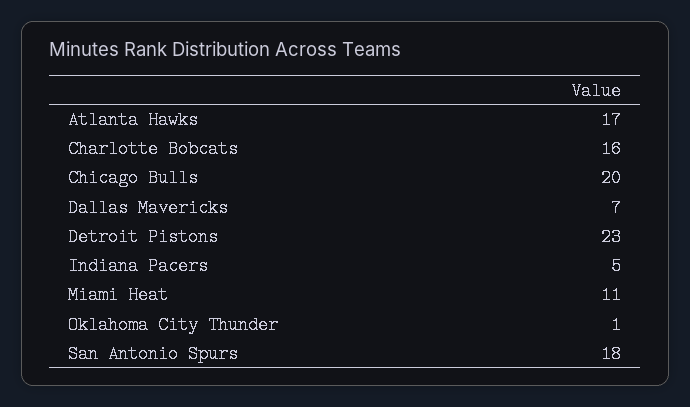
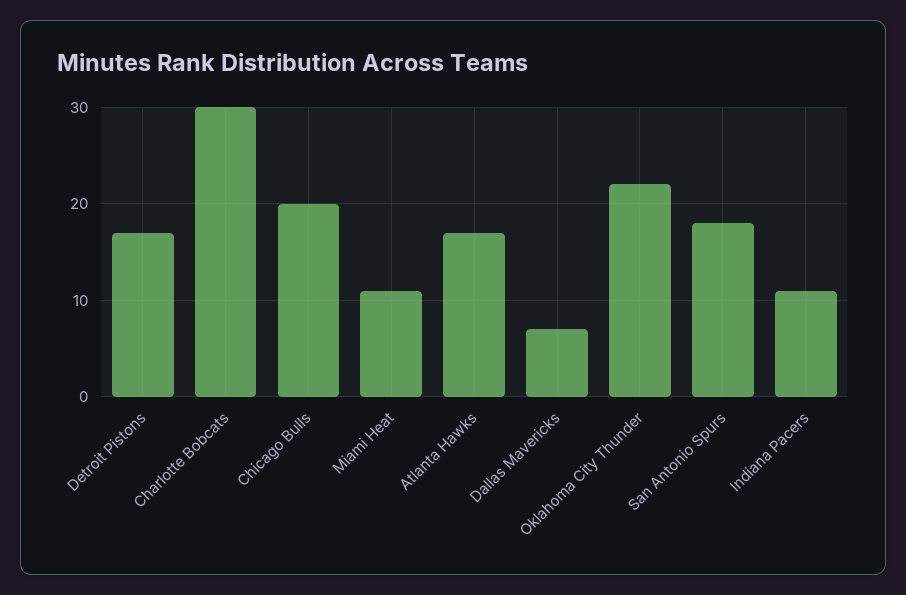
  {
    "Atlanta Hawks": 17,
-   "Charlotte Bobcats": 16,
+   "Charlotte Bobcats": 30,
    "Chicago Bulls": 20,
    "Dallas Mavericks": 7,
-   "Detroit Pistons": 23,
+   "Detroit Pistons": 17,
-   "Indiana Pacers": 5,
+   "Indiana Pacers": 11,
    "Miami Heat": 11,
-   "Oklahoma City Thunder": 1,
+   "Oklahoma City Thunder": 22,
    "San Antonio Spurs": 18
  }

